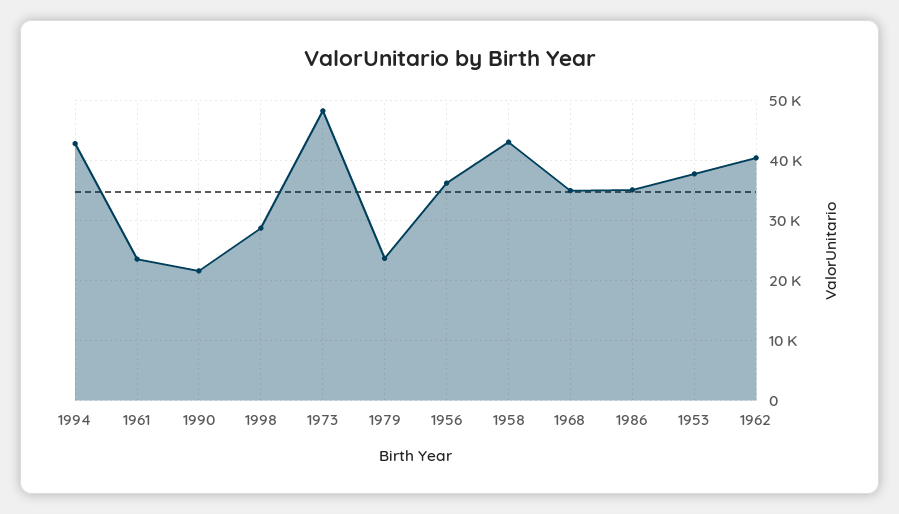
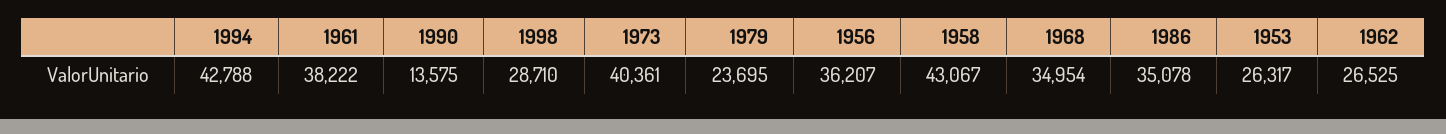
  {
    "1994": 42788,
-   "1961": 24000,
+   "1961": 38222,
-   "1990": 22000,
+   "1990": 13575,
    "1998": 28710,
-   "1973": 48000,
+   "1973": 40361,
    "1979": 23695,
    "1956": 36207,
    "1958": 43067,
    "1968": 34954,
    "1986": 35078,
-   "1953": 38000,
+   "1953": 26317,
-   "1962": 40000
+   "1962": 26525
  }

